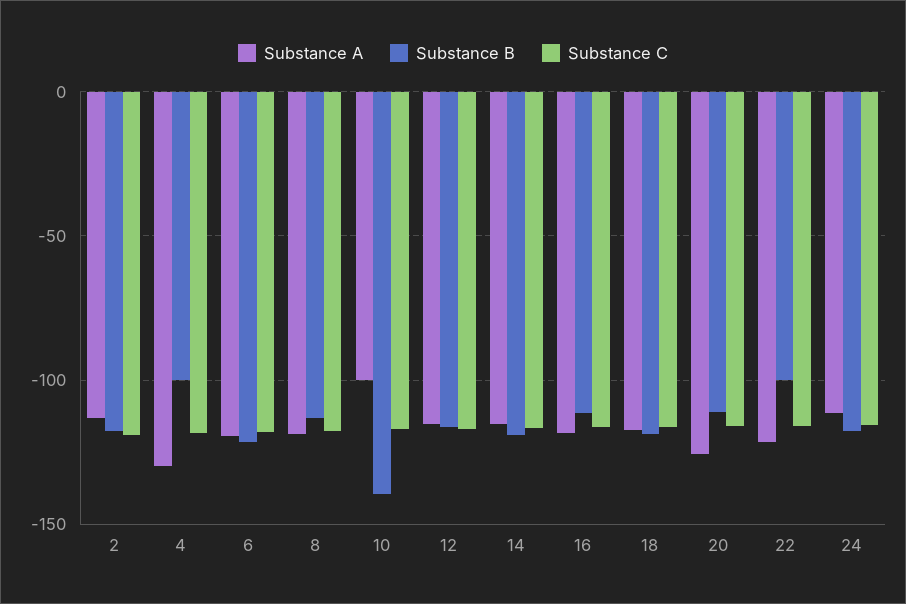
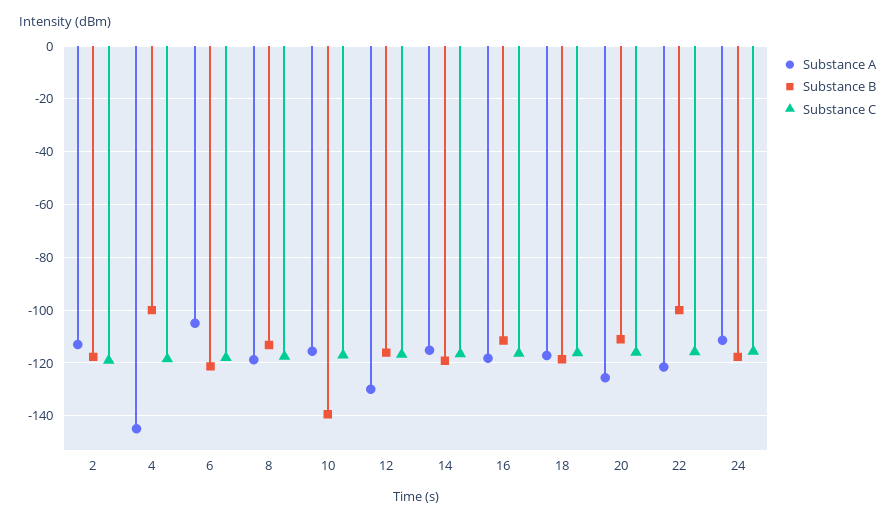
  {
    "Substance A": {
      "2": -112.5,
-     "4": -130,
+     "4": -145,
-     "6": -120,
+     "6": -105,
      "8": -120,
-     "10": -100,
+     "10": -115,
-     "12": -115,
+     "12": -130,
      "14": -115,
      "16": -117.5,
      "18": -117.5,
      "20": -125,
      "22": -122.5,
      "24": -112.5
    },
    "Substance B": {
      "2": -117.5,
      "4": -100,
      "6": -122.5,
      "8": -112.5,
      "10": -140,
      "12": -115,
      "14": -120,
      "16": -112.5,
      "18": -117.5,
      "20": -110,
      "22": -100,
      "24": -117.5
    },
    "Substance C": {
      "2": -120,
      "4": -117.5,
      "6": -117.5,
      "8": -117.5,
      "10": -117.5,
      "12": -117.5,
      "14": -117.5,
      "16": -117.5,
      "18": -115,
      "20": -115,
      "22": -115,
      "24": -115
    }
  }

